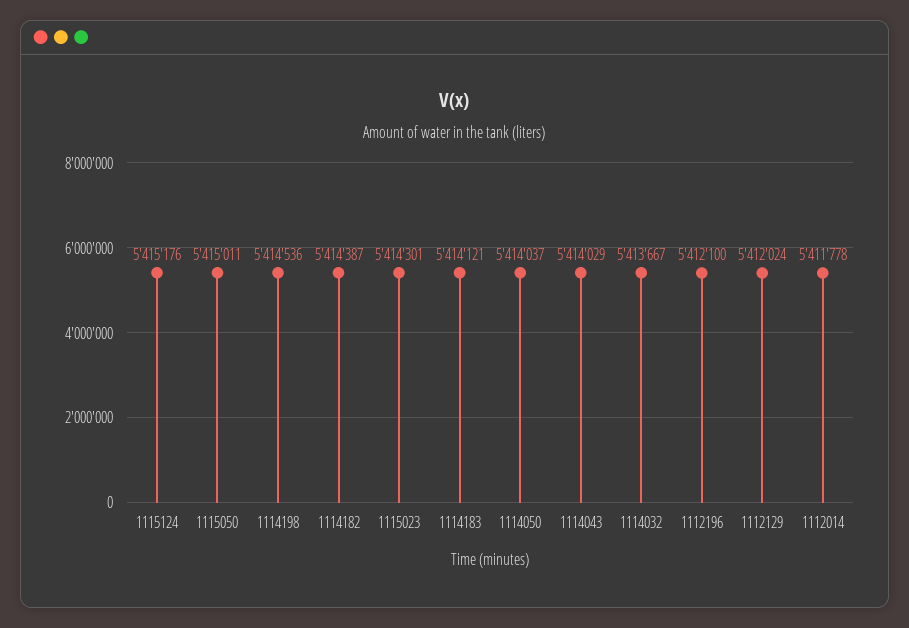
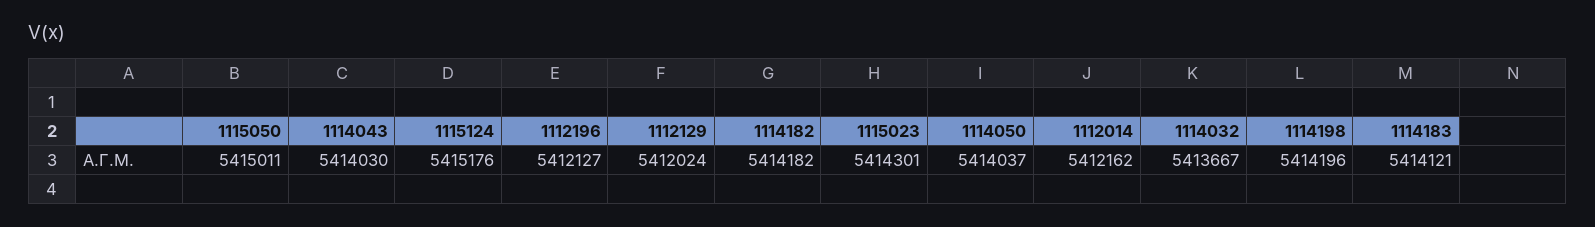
  {
    "1115124": 5415176,
    "1115050": 5415011,
-   "1114198": 5414536,
+   "1114198": 5414196,
-   "1114182": 5414387,
+   "1114182": 5414182,
    "1115023": 5414301,
    "1114183": 5414121,
    "1114050": 5414037,
-   "1114043": 5414029,
+   "1114043": 5414030,
    "1114032": 5413667,
-   "1112196": 5412100,
+   "1112196": 5412127,
    "1112129": 5412024,
-   "1112014": 5411778
+   "1112014": 5412162
  }

